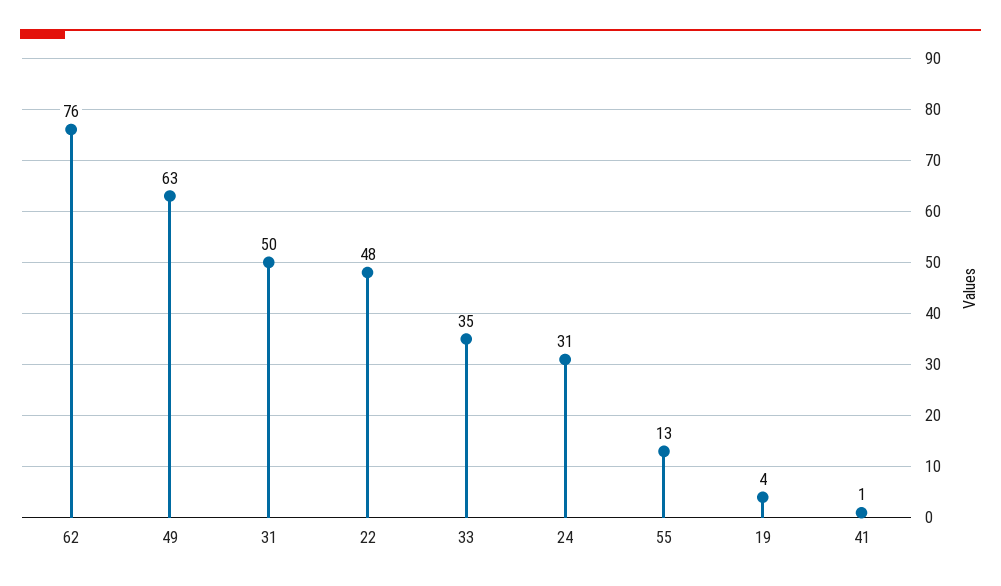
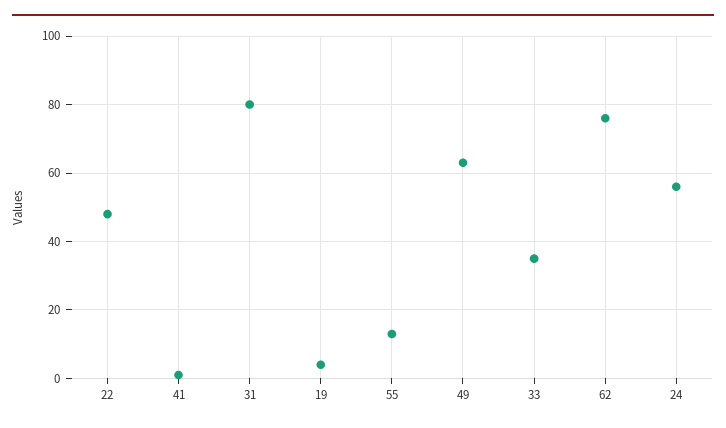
  {
    "62": 76,
    "49": 63,
-   "31": 50,
+   "31": 80,
    "22": 48,
    "33": 35,
-   "24": 31,
+   "24": 55,
    "55": 13,
    "19": 4,
    "41": 1
  }

